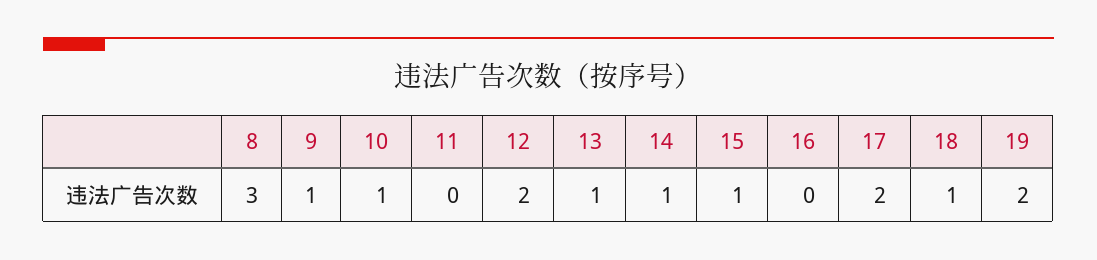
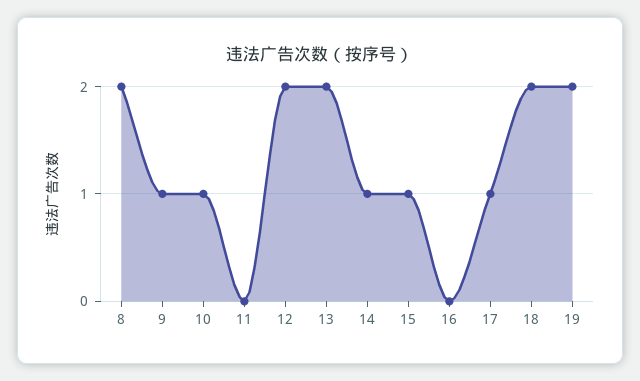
  {
-   "8": 3,
+   "8": 2,
    "9": 1,
    "10": 1,
    "11": 0,
    "12": 2,
-   "13": 1,
+   "13": 2,
    "14": 1,
    "15": 1,
    "16": 0,
-   "17": 2,
+   "17": 1,
-   "18": 1,
+   "18": 2,
    "19": 2
  }

